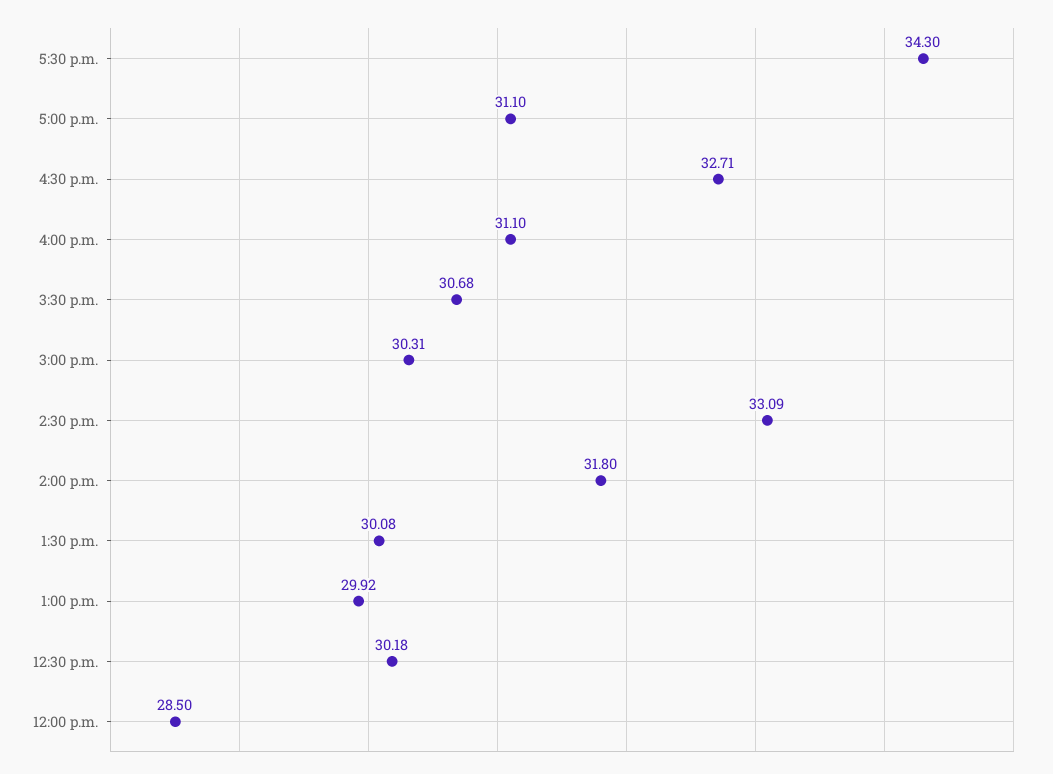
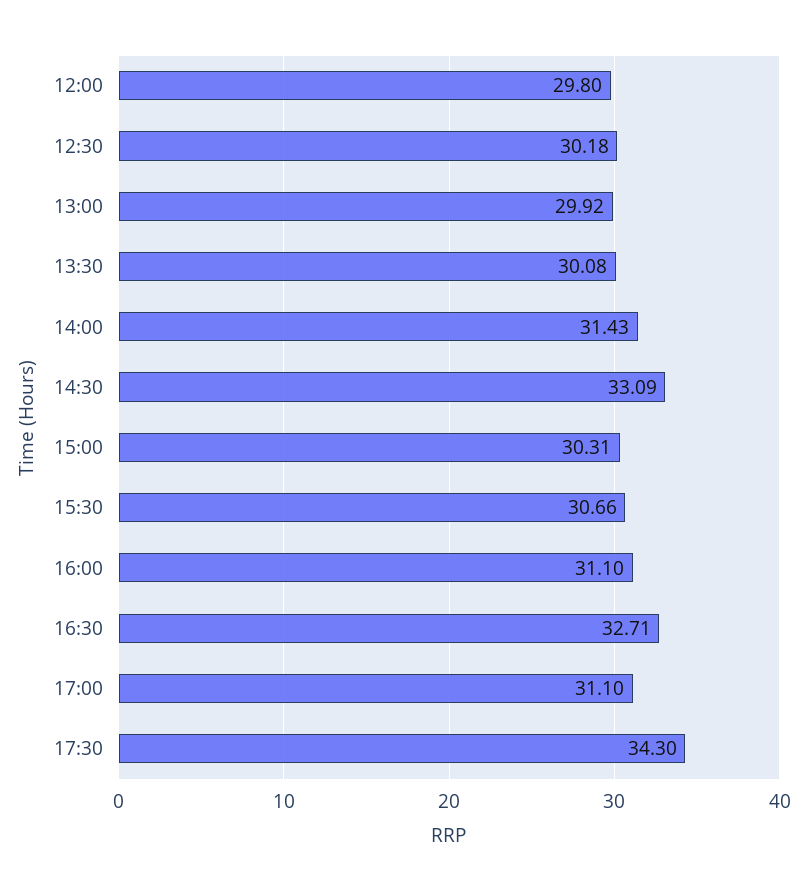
  {
    "5:30 p.m.": 34.3,
    "5:00 p.m.": 31.1,
    "4:30 p.m.": 32.71,
    "4:00 p.m.": 31.1,
-   "3:30 p.m.": 30.68,
+   "3:30 p.m.": 30.66,
    "3:00 p.m.": 30.31,
    "2:30 p.m.": 33.09,
-   "2:00 p.m.": 31.8,
+   "2:00 p.m.": 31.43,
    "1:30 p.m.": 30.08,
    "1:00 p.m.": 29.92,
    "12:30 p.m.": 30.18,
-   "12:00 p.m.": 28.5
+   "12:00 p.m.": 29.8
  }

